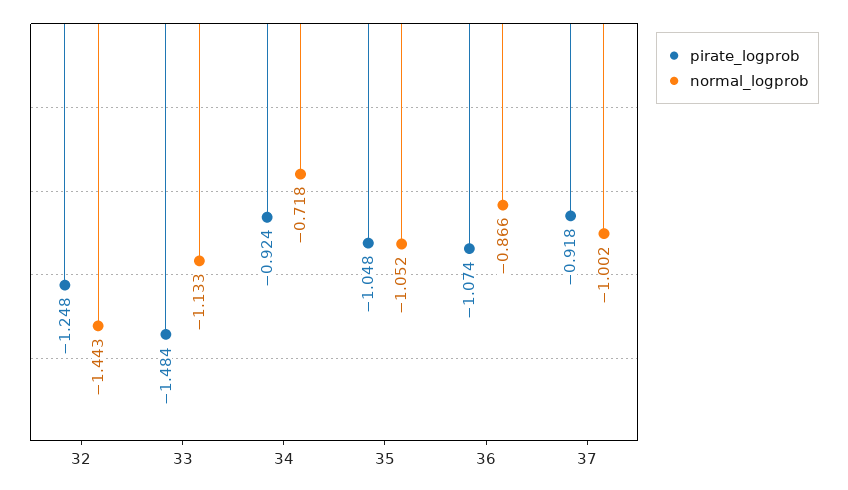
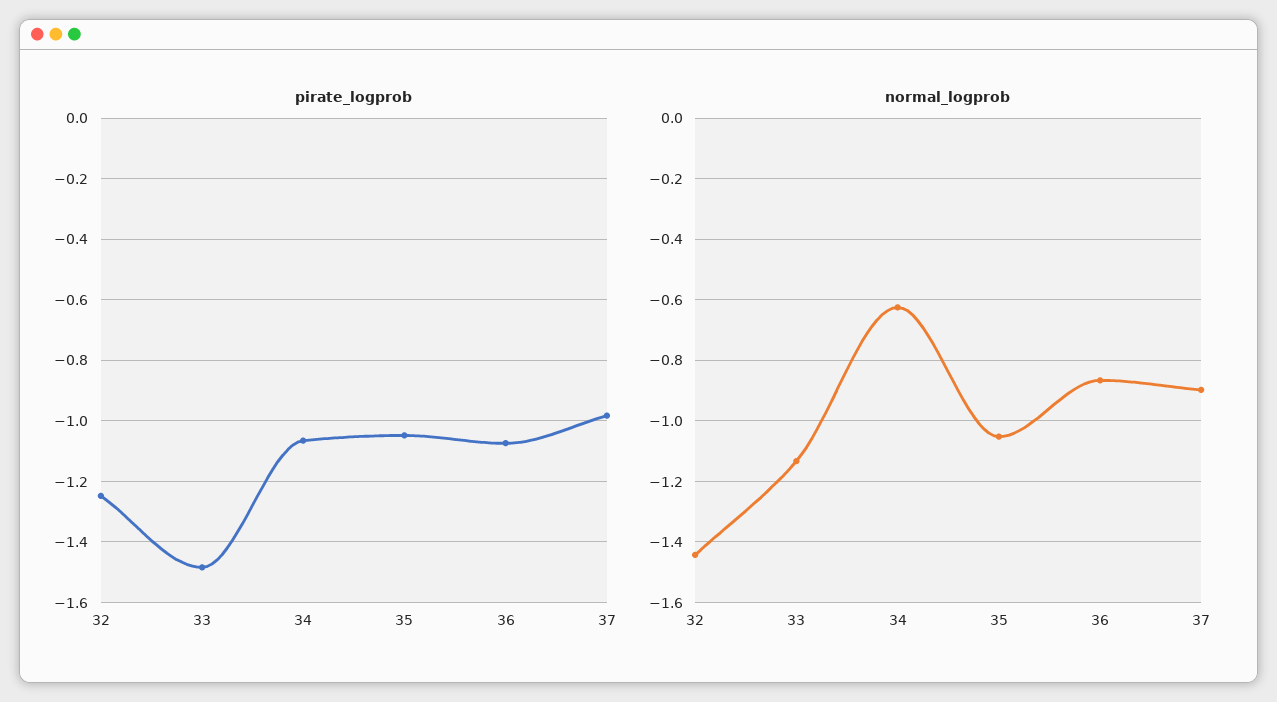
  {
    "pirate_logprob": {
      "32": -1.248,
      "33": -1.484,
-     "34": -0.924,
+     "34": -1.06,
      "35": -1.048,
      "36": -1.074,
-     "37": -0.918
+     "37": -0.98
    },
    "normal_logprob": {
      "32": -1.443,
      "33": -1.133,
-     "34": -0.718,
+     "34": -0.62,
      "35": -1.052,
      "36": -0.866,
-     "37": -1.002
+     "37": -0.9
    }
  }

